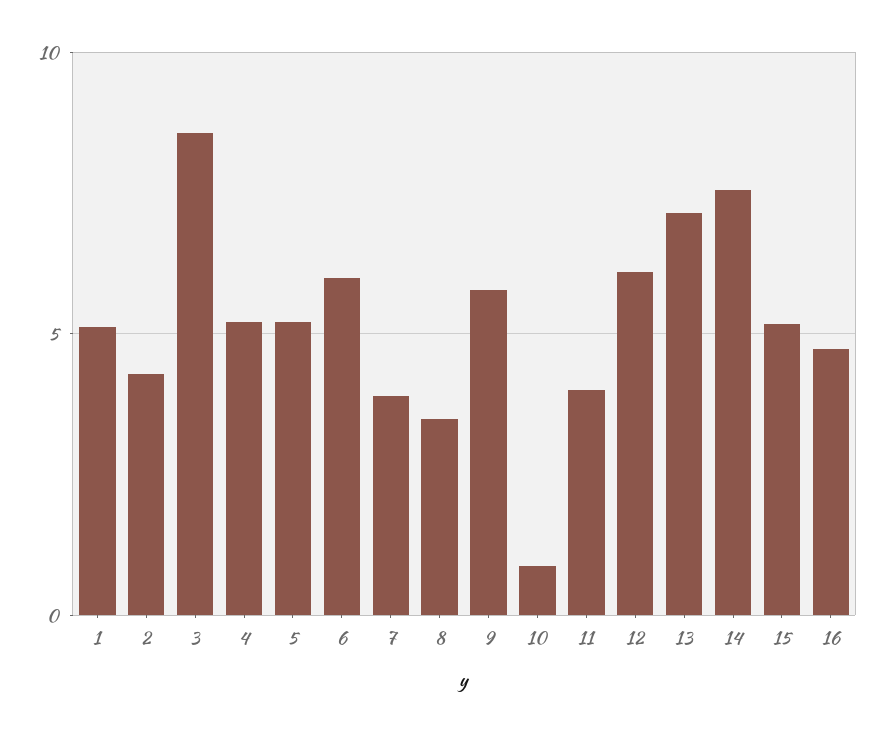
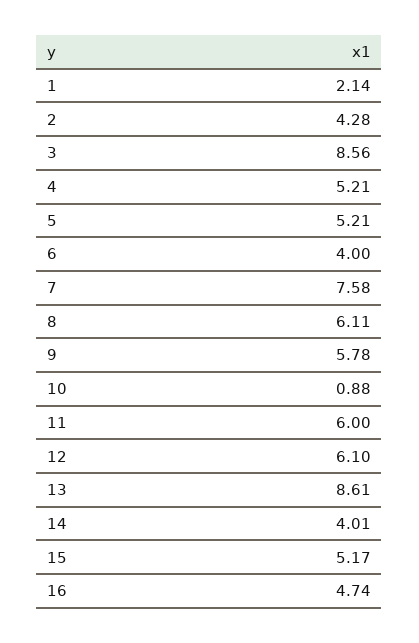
  {
-   "1": 5,
+   "1": 2.14,
    "2": 4.28,
    "3": 8.56,
    "4": 5.21,
    "5": 5.21,
-   "6": 6,
+   "6": 4,
-   "7": 4,
+   "7": 7.58,
-   "8": 3.5,
+   "8": 6.11,
    "9": 5.78,
    "10": 0.88,
-   "11": 4,
+   "11": 6,
    "12": 6.1,
-   "13": 7,
+   "13": 8.61,
-   "14": 7.5,
+   "14": 4.01,
    "15": 5.17,
    "16": 4.74
  }

